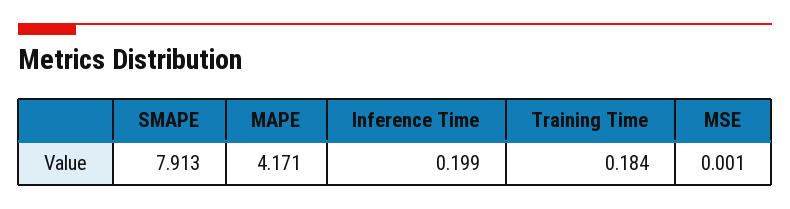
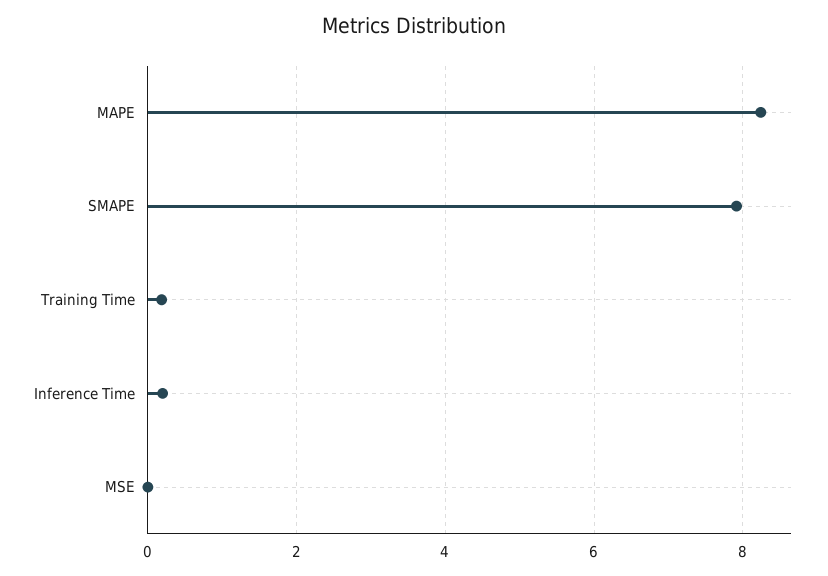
  {
    "SMAPE": 7.913,
-   "MAPE": 4.171,
+   "MAPE": 8.2,
    "Inference Time": 0.199,
    "Training Time": 0.184,
    "MSE": 0.001
  }

